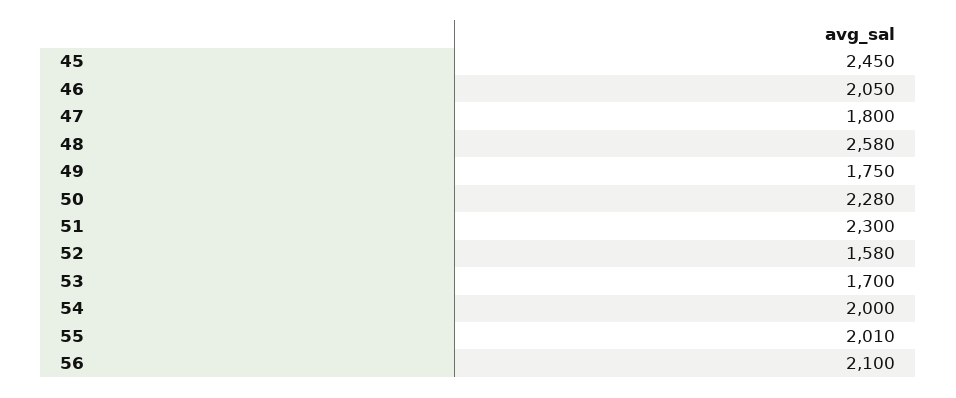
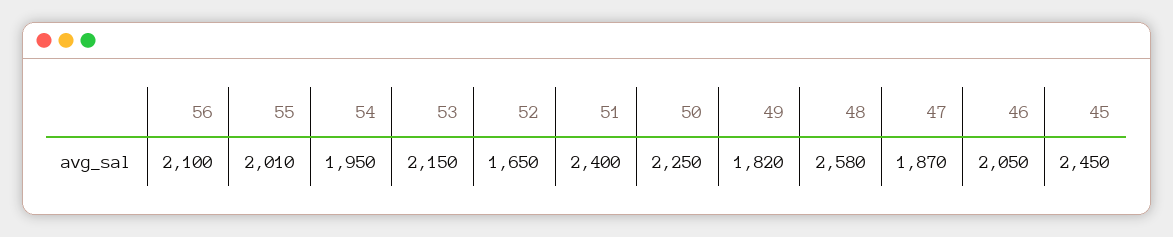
  {
    "45": 2450,
    "46": 2050,
-   "47": 1800,
+   "47": 1870,
    "48": 2580,
-   "49": 1750,
+   "49": 1820,
-   "50": 2280,
+   "50": 2250,
-   "51": 2300,
+   "51": 2400,
-   "52": 1580,
+   "52": 1650,
-   "53": 1700,
+   "53": 2150,
-   "54": 2000,
+   "54": 1950,
    "55": 2010,
    "56": 2100
  }

